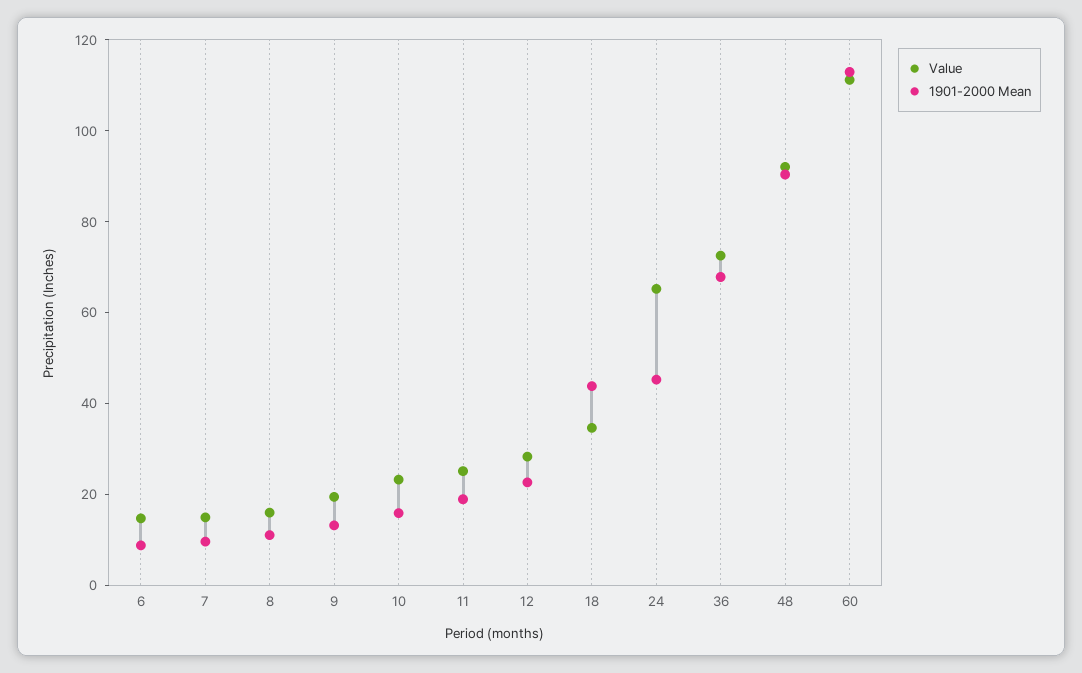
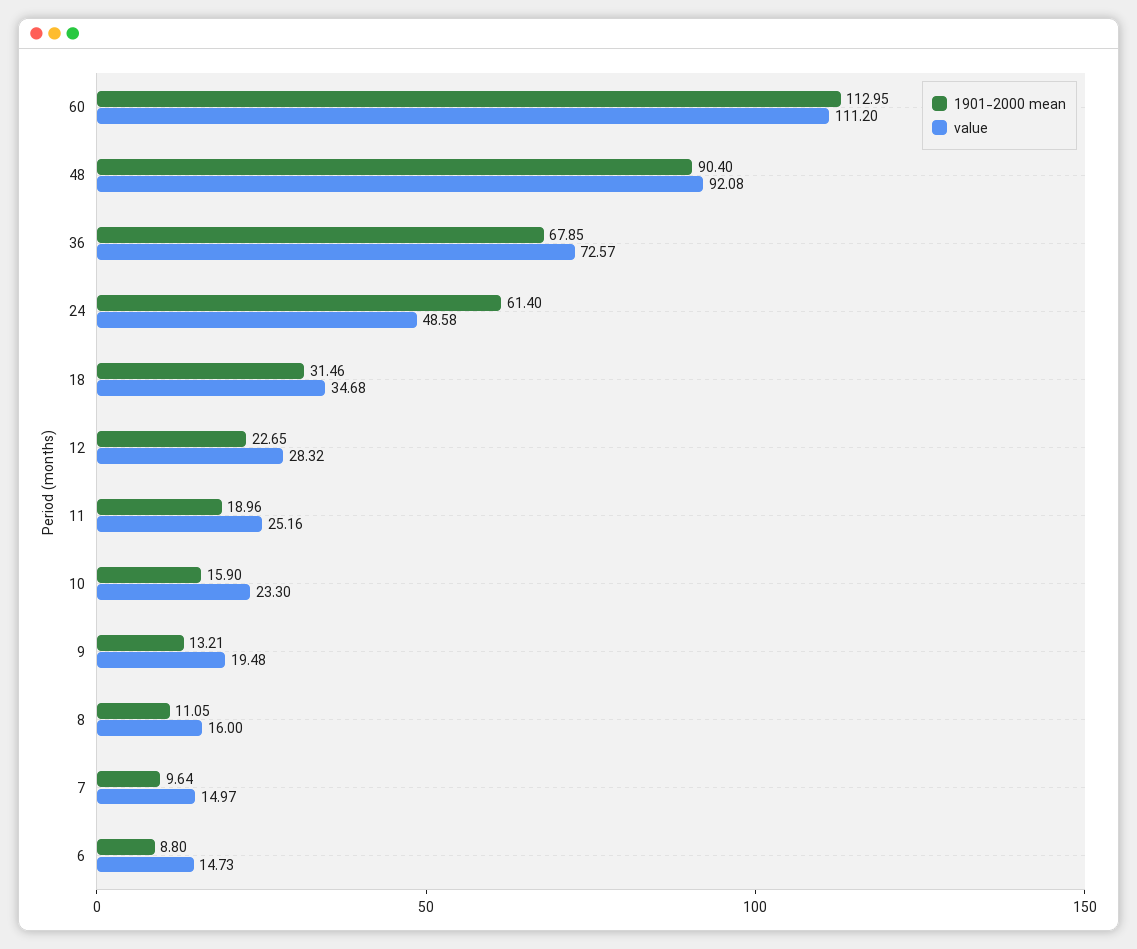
  {
    "Value": {
      "6": 14.73,
      "7": 14.97,
      "8": 16,
      "9": 19.48,
      "10": 23.3,
      "11": 25.16,
      "12": 28.32,
      "18": 34.68,
-     "24": 65,
+     "24": 48.58,
      "36": 72.57,
      "48": 92.08,
      "60": 111.2
    },
    "1901-2000 Mean": {
      "6": 8.8,
      "7": 9.64,
      "8": 11.05,
      "9": 13.21,
      "10": 15.9,
      "11": 18.96,
      "12": 22.65,
-     "18": 45,
+     "18": 31.46,
-     "24": 45,
+     "24": 61.4,
      "36": 67.85,
      "48": 90.4,
      "60": 112.95
    }
  }

